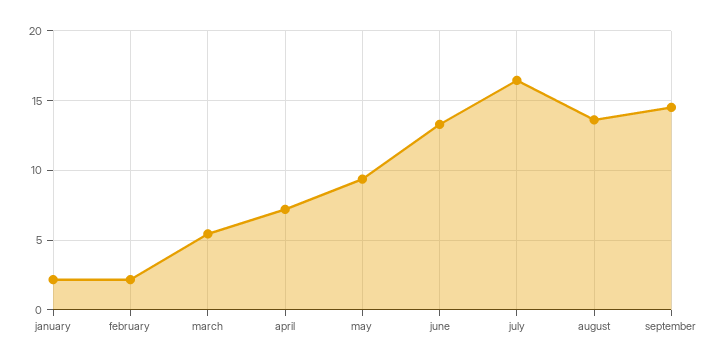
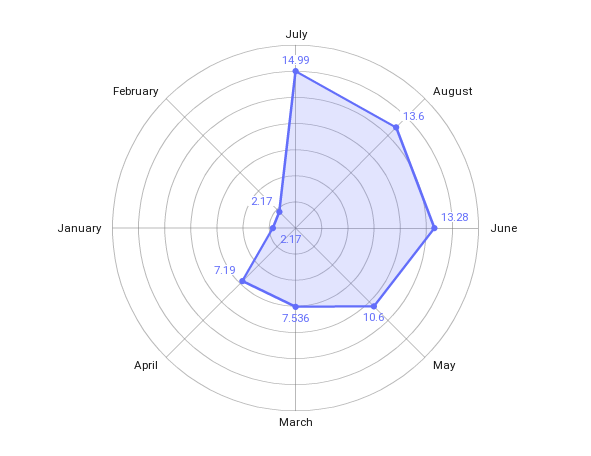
  {
    "january": 2.17,
    "february": 2.17,
-   "march": 5.5,
+   "march": 7.536,
    "april": 7.19,
-   "may": 9.5,
+   "may": 10.6,
    "june": 13.28,
-   "july": 16.5,
+   "july": 14.99,
-   "august": 13.6,
+   "august": 13.6
-   "september": 14.5
  }

